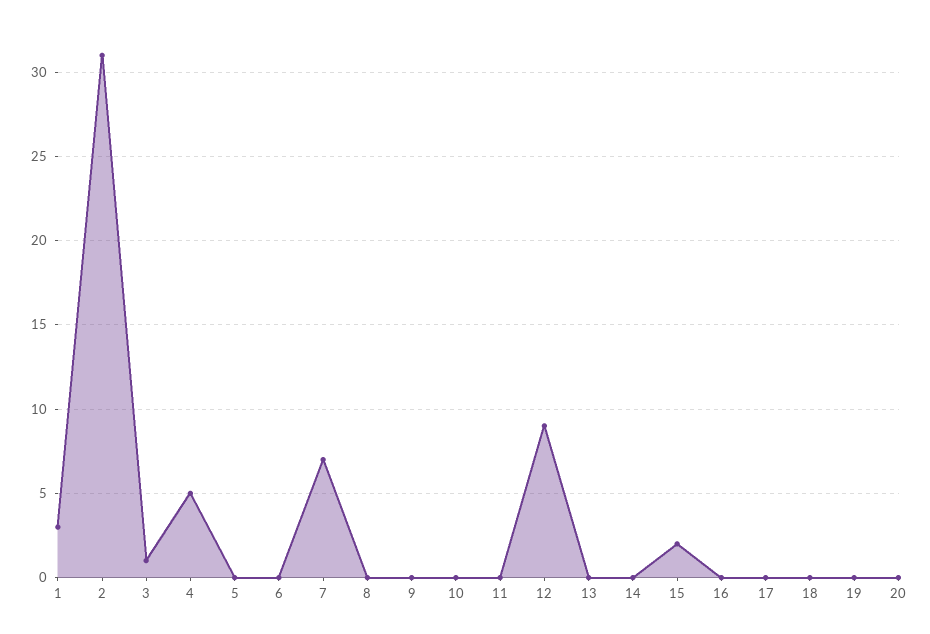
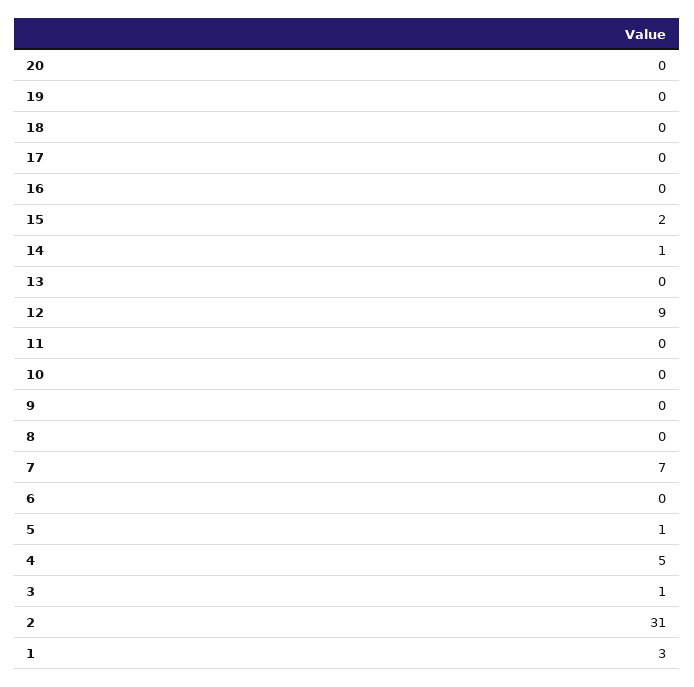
  {
    "1": 3,
    "2": 31,
    "3": 1,
    "4": 5,
-   "5": 0,
+   "5": 1,
    "6": 0,
    "7": 7,
    "8": 0,
    "9": 0,
    "10": 0,
    "11": 0,
    "12": 9,
    "13": 0,
-   "14": 0,
+   "14": 1,
    "15": 2,
    "16": 0,
    "17": 0,
    "18": 0,
    "19": 0,
    "20": 0
  }

